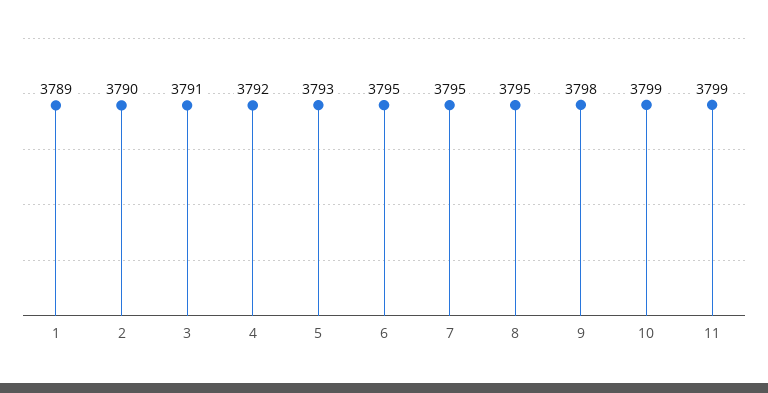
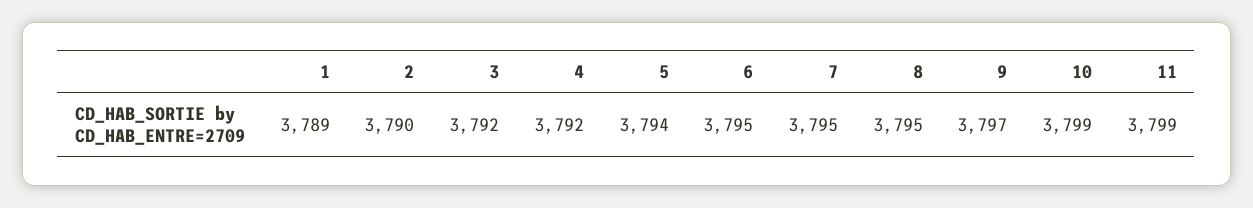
  {
    "1": 3789,
    "2": 3790,
-   "3": 3791,
+   "3": 3792,
    "4": 3792,
-   "5": 3793,
+   "5": 3794,
    "6": 3795,
    "7": 3795,
    "8": 3795,
-   "9": 3798,
+   "9": 3797,
    "10": 3799,
    "11": 3799
  }

